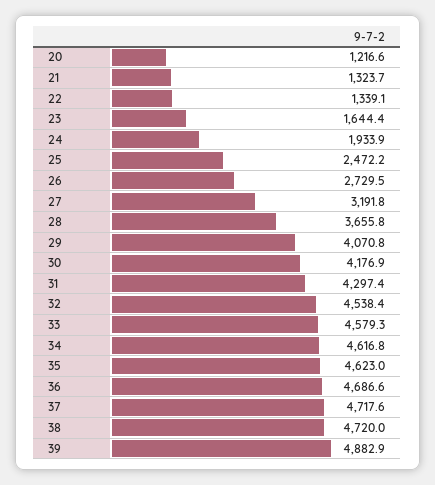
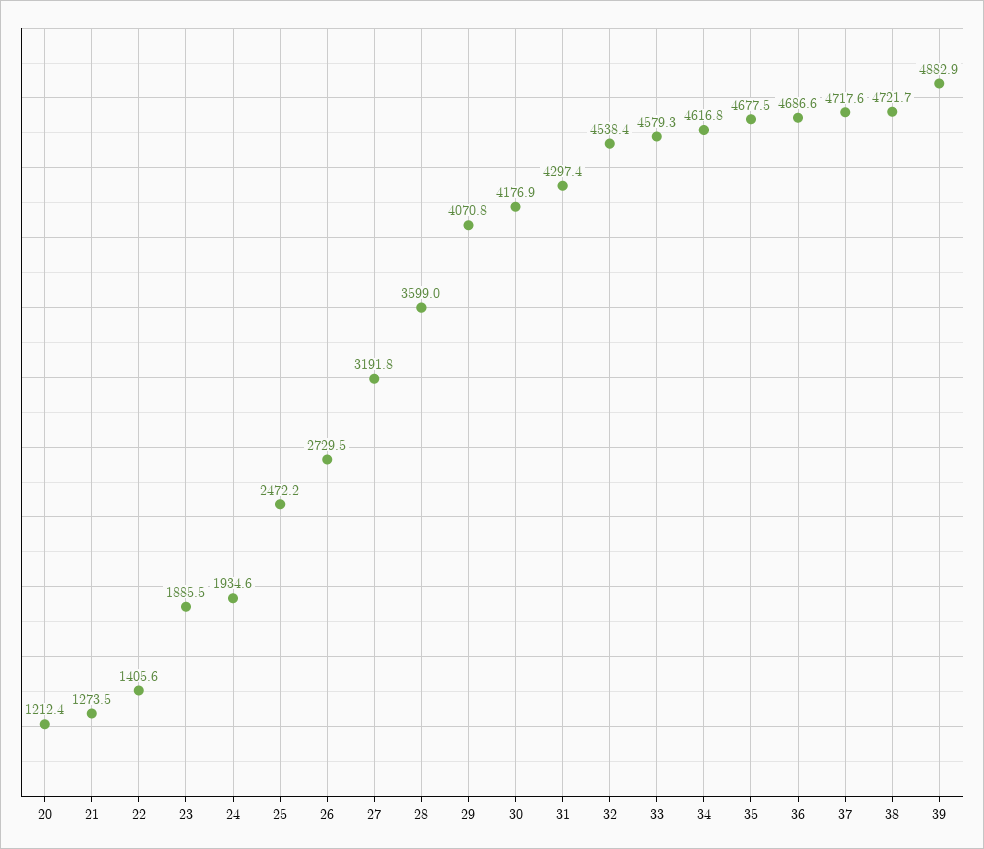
  {
-   "20": 1216.6,
+   "20": 1212.4,
-   "21": 1323.7,
+   "21": 1273.5,
-   "22": 1339.1,
+   "22": 1405.6,
-   "23": 1644.4,
+   "23": 1885.5,
-   "24": 1933.9,
+   "24": 1934.6,
    "25": 2472.2,
    "26": 2729.5,
    "27": 3191.8,
-   "28": 3655.8,
+   "28": 3599,
    "29": 4070.8,
    "30": 4176.9,
    "31": 4297.4,
    "32": 4538.4,
    "33": 4579.3,
    "34": 4616.8,
-   "35": 4623,
+   "35": 4677.5,
    "36": 4686.6,
    "37": 4717.6,
-   "38": 4720,
+   "38": 4721.7,
    "39": 4882.9
  }

